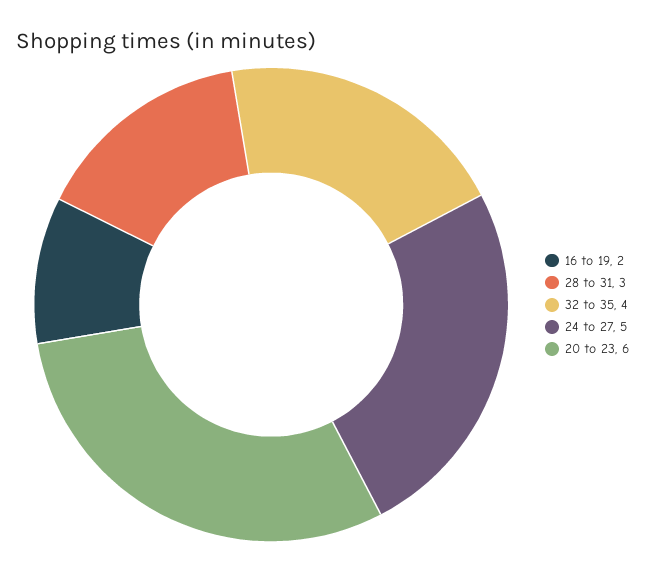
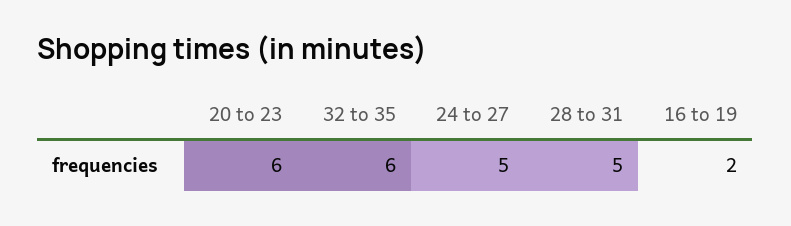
  {
    "16 to 19": 2,
-   "28 to 31": 3,
+   "28 to 31": 5,
-   "32 to 35": 4,
+   "32 to 35": 6,
    "24 to 27": 5,
    "20 to 23": 6
  }

